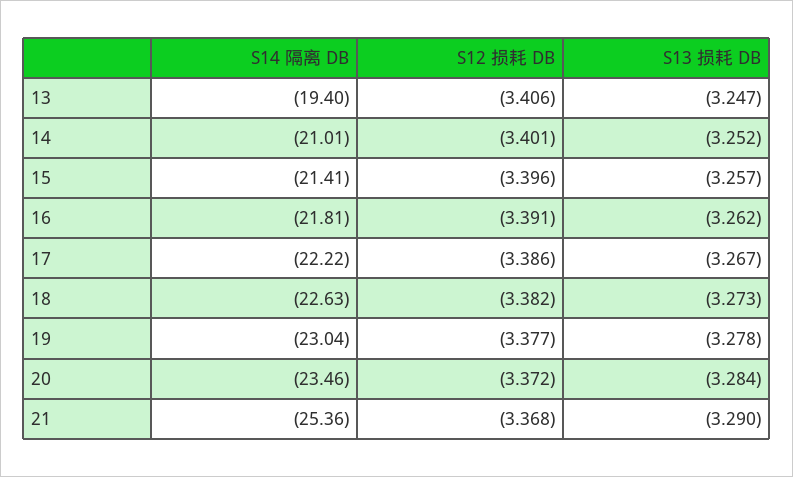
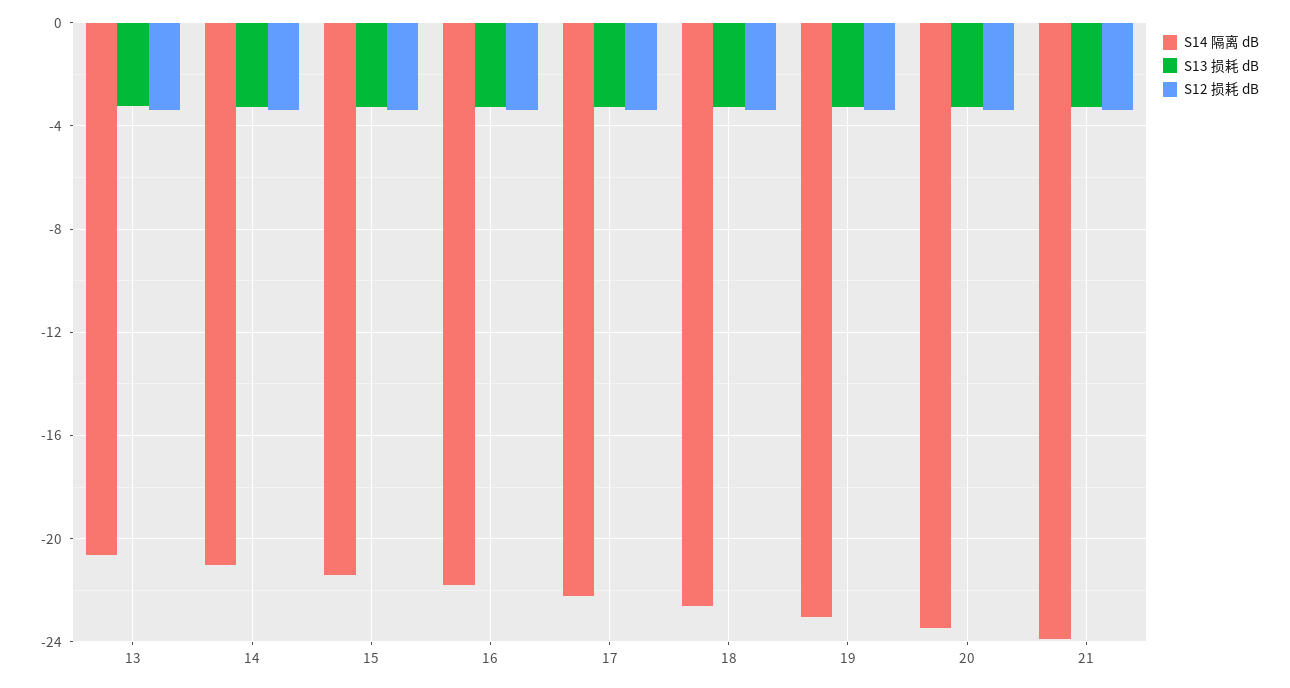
  {
    "S14 隔离 DB": {
-     "13": -19.4,
+     "13": -20.5,
      "14": -21.01,
      "15": -21.41,
      "16": -21.81,
      "17": -22.22,
      "18": -22.63,
      "19": -23.04,
      "20": -23.46,
-     "21": -25.36
+     "21": -24
    },
    "S12 损耗 DB": {
      "13": -3.406,
      "14": -3.401,
      "15": -3.396,
      "16": -3.391,
      "17": -3.386,
      "18": -3.382,
      "19": -3.377,
      "20": -3.372,
      "21": -3.368
    },
    "S13 损耗 DB": {
      "13": -3.247,
      "14": -3.252,
      "15": -3.257,
      "16": -3.262,
      "17": -3.267,
      "18": -3.273,
      "19": -3.278,
      "20": -3.284,
      "21": -3.29
    }
  }

